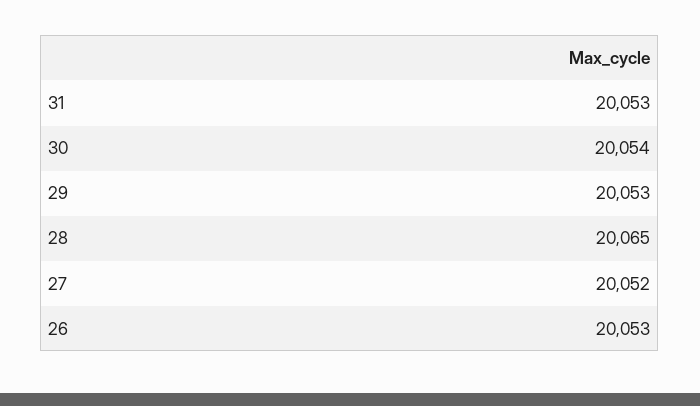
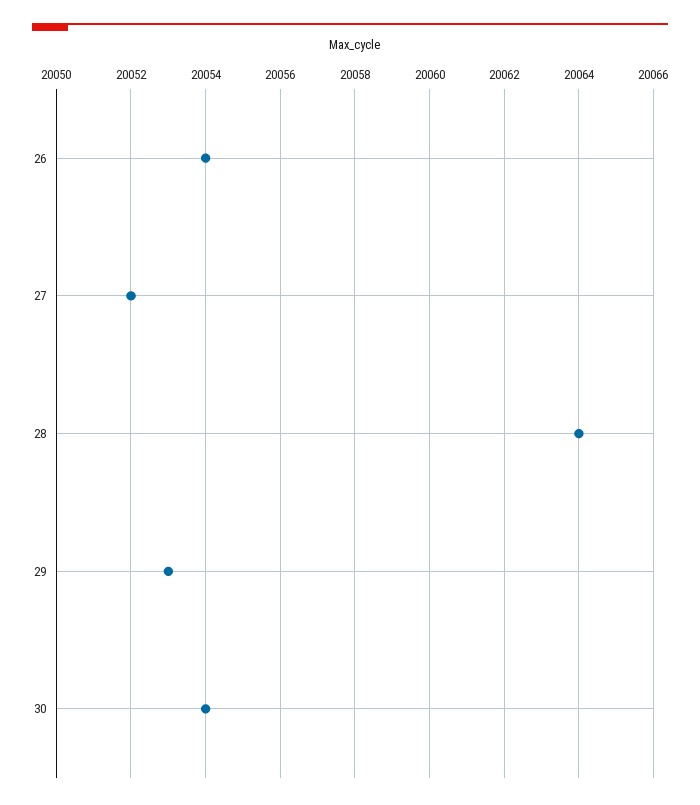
  {
-   "31": 20053,
    "30": 20054,
    "29": 20053,
-   "28": 20065,
+   "28": 20064,
    "27": 20052,
-   "26": 20053
+   "26": 20054
  }

